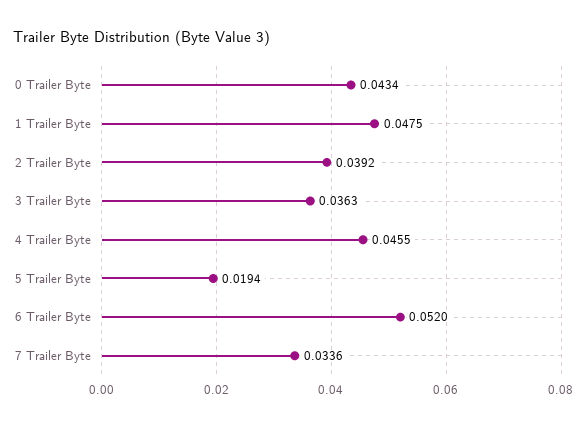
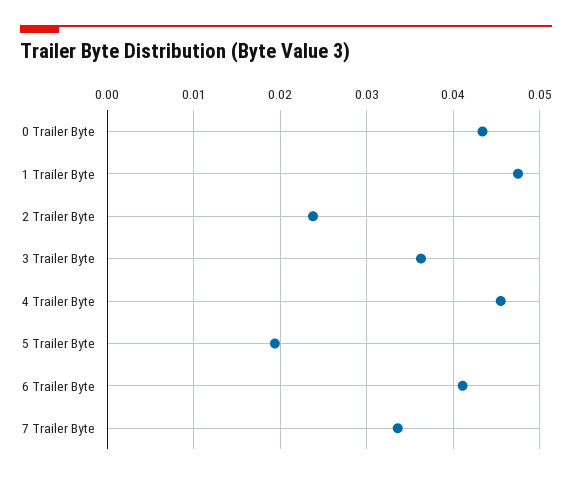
  {
    "0 Trailer Byte": 0.0434,
    "1 Trailer Byte": 0.0475,
-   "2 Trailer Byte": 0.0392,
+   "2 Trailer Byte": 0.024,
    "3 Trailer Byte": 0.0363,
    "4 Trailer Byte": 0.0455,
    "5 Trailer Byte": 0.0194,
-   "6 Trailer Byte": 0.052,
+   "6 Trailer Byte": 0.041,
    "7 Trailer Byte": 0.0336
  }

